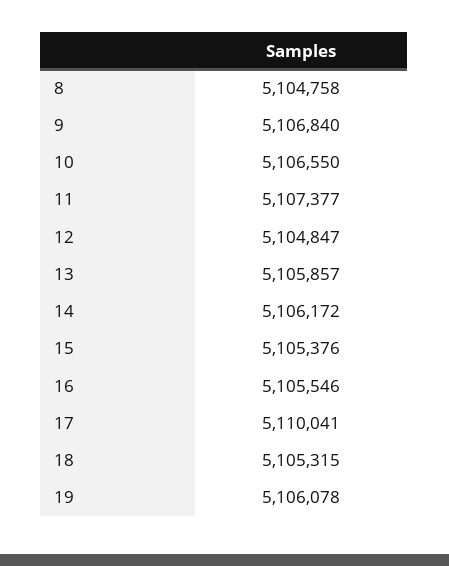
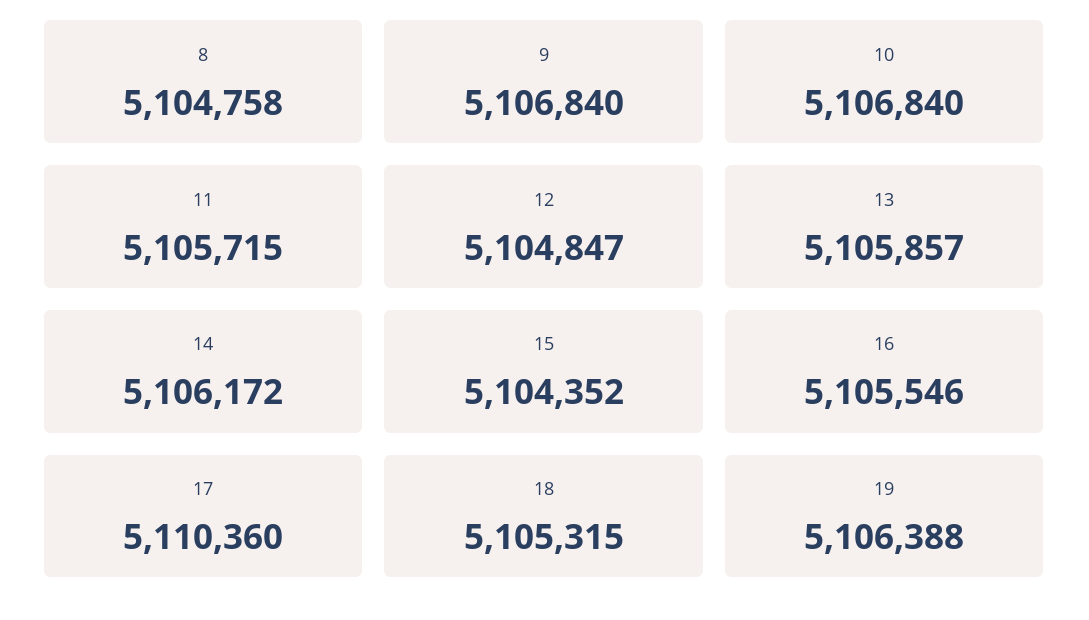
  {
    "8": 5104758,
    "9": 5106840,
-   "10": 5106550,
+   "10": 5106840,
-   "11": 5107377,
+   "11": 5105715,
    "12": 5104847,
    "13": 5105857,
    "14": 5106172,
-   "15": 5105376,
+   "15": 5104352,
    "16": 5105546,
-   "17": 5110041,
+   "17": 5110360,
    "18": 5105315,
-   "19": 5106078
+   "19": 5106388
  }

